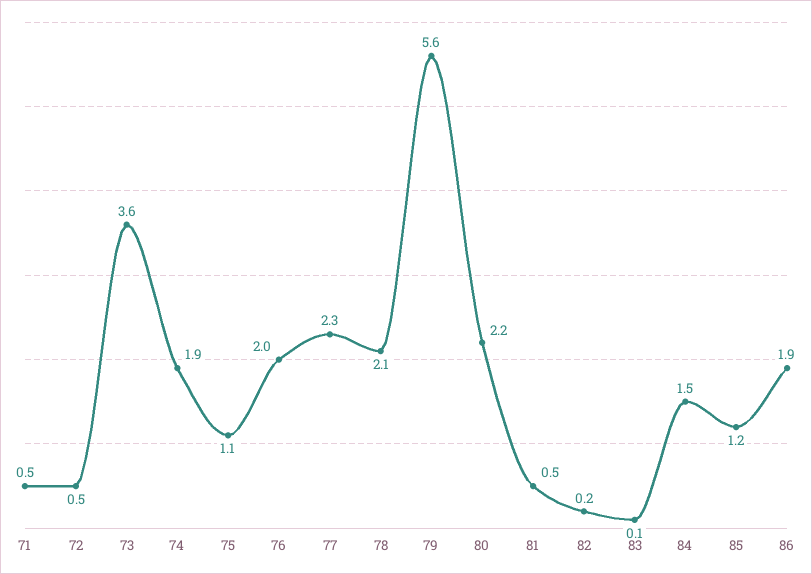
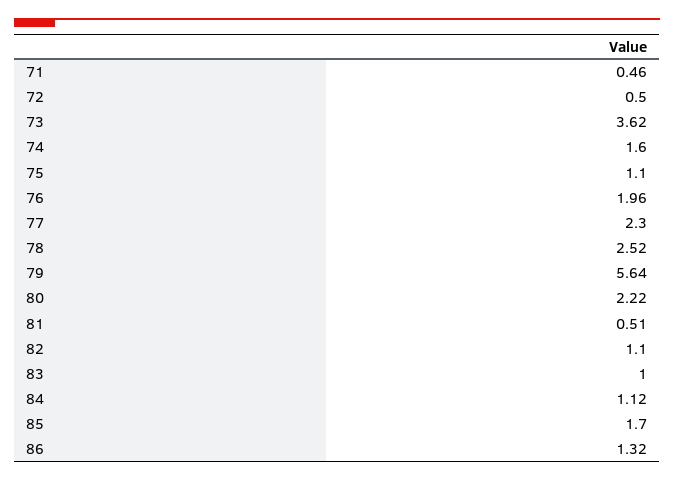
  {
    "71": 0.46,
    "72": 0.5,
    "73": 3.62,
-   "74": 1.9,
+   "74": 1.6,
    "75": 1.1,
    "76": 1.96,
    "77": 2.3,
-   "78": 2.1,
+   "78": 2.52,
    "79": 5.64,
    "80": 2.22,
    "81": 0.51,
-   "82": 0.2,
+   "82": 1.1,
-   "83": 0.1,
+   "83": 1,
-   "84": 1.5,
+   "84": 1.12,
-   "85": 1.2,
+   "85": 1.7,
-   "86": 1.9
+   "86": 1.32
  }

